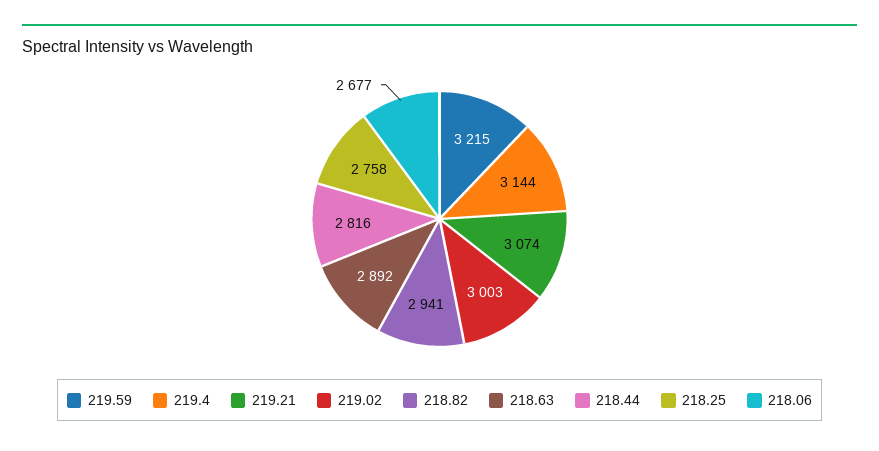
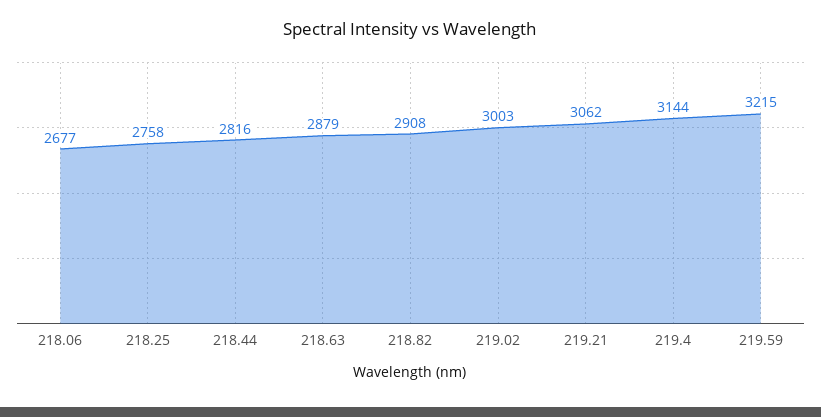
  {
    "219.59": 3215,
    "219.4": 3144,
-   "219.21": 3074,
+   "219.21": 3062,
    "219.02": 3003,
-   "218.82": 2941,
+   "218.82": 2908,
-   "218.63": 2892,
+   "218.63": 2879,
    "218.44": 2816,
    "218.25": 2758,
    "218.06": 2677
  }

